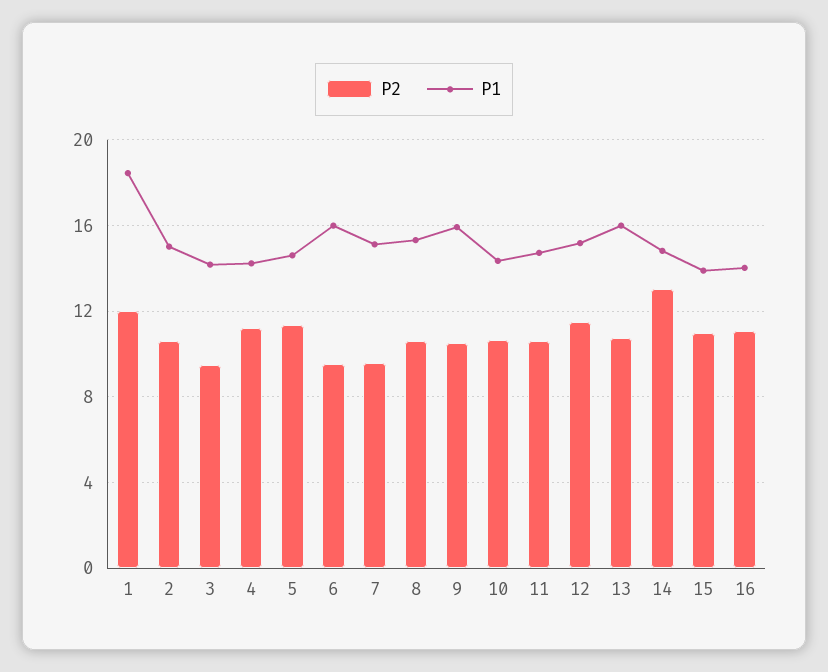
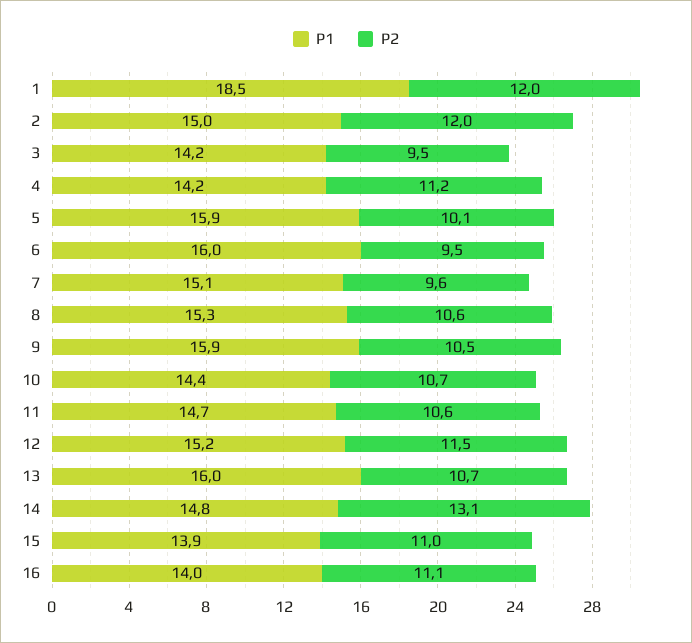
  {
    "P2": {
      "1": 12,
-     "2": 10.5,
+     "2": 12,
      "3": 9.5,
      "4": 11.2,
-     "5": 11.5,
+     "5": 10.1,
      "6": 9.5,
      "7": 9.6,
      "8": 10.6,
      "9": 10.5,
      "10": 10.7,
      "11": 10.6,
      "12": 11.5,
      "13": 10.7,
      "14": 13.1,
      "15": 11,
      "16": 11.1
    },
    "P1": {
      "1": 18.5,
      "2": 15,
      "3": 14.2,
      "4": 14.2,
-     "5": 14.5,
+     "5": 15.9,
      "6": 16,
      "7": 15.1,
      "8": 15.3,
      "9": 15.9,
      "10": 14.4,
      "11": 14.7,
      "12": 15.2,
      "13": 16,
      "14": 14.8,
      "15": 13.9,
      "16": 14
    }
  }

